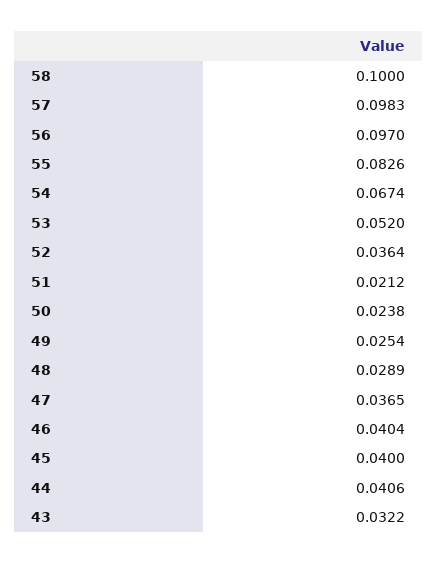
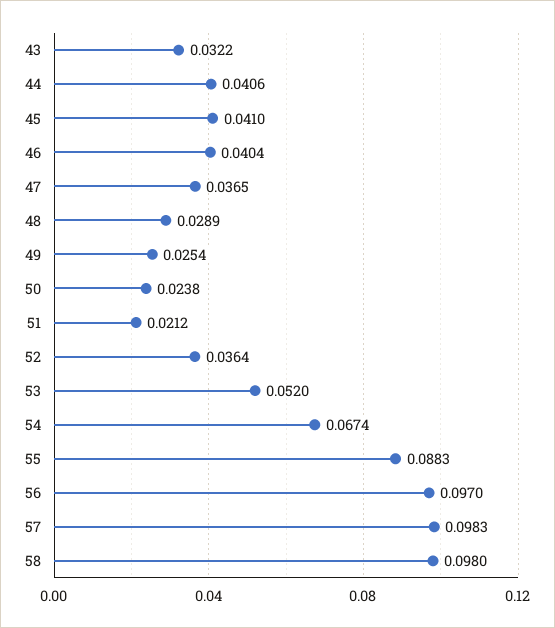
  {
-   "58": 0.1,
+   "58": 0.098,
    "57": 0.0983,
    "56": 0.097,
-   "55": 0.0826,
+   "55": 0.0883,
    "54": 0.0674,
    "53": 0.052,
    "52": 0.0364,
    "51": 0.0212,
    "50": 0.0238,
    "49": 0.0254,
    "48": 0.0289,
    "47": 0.0365,
    "46": 0.0404,
-   "45": 0.04,
+   "45": 0.041,
    "44": 0.0406,
    "43": 0.0322
  }

